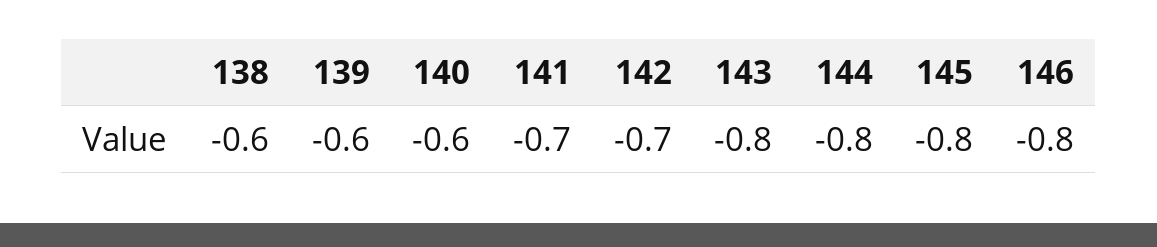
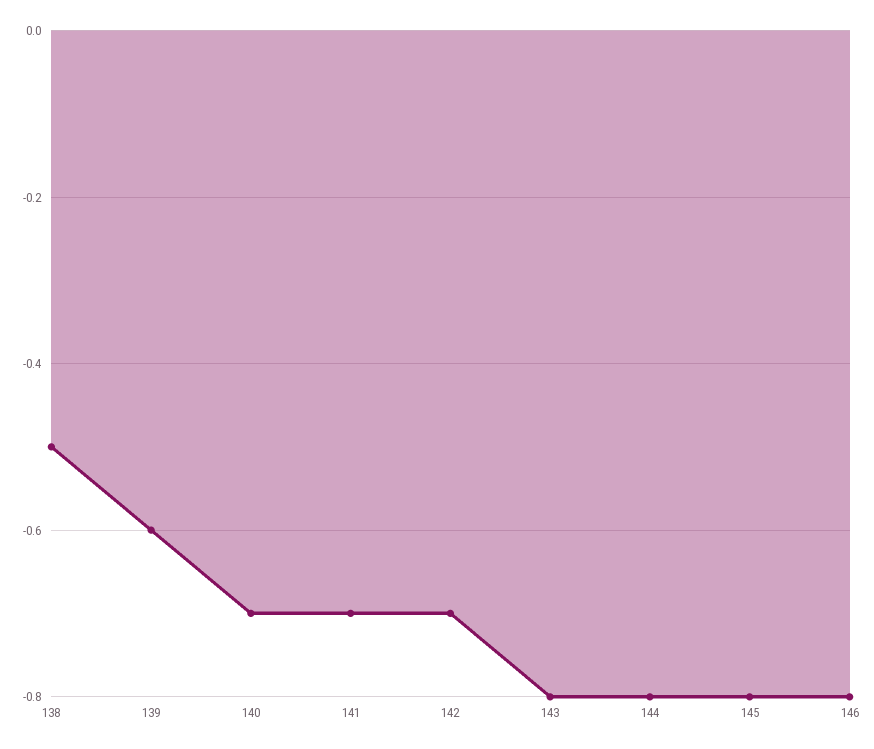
  {
-   "138": -0.6,
+   "138": -0.5,
    "139": -0.6,
-   "140": -0.6,
+   "140": -0.7,
    "141": -0.7,
    "142": -0.7,
    "143": -0.8,
    "144": -0.8,
    "145": -0.8,
    "146": -0.8
  }

